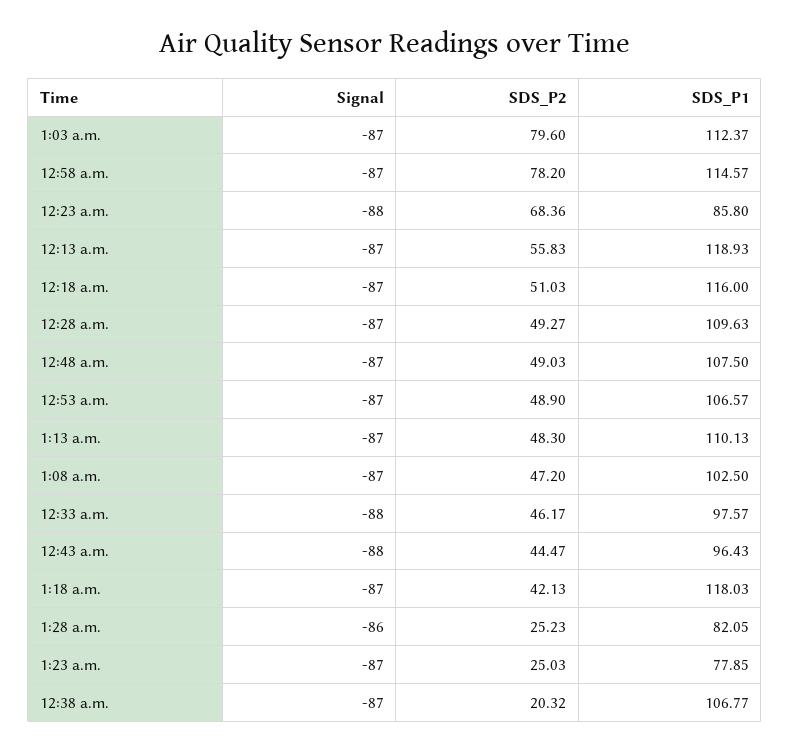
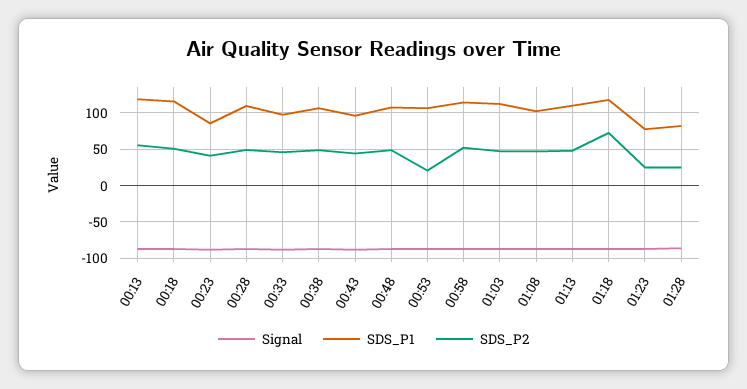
  {
    "Signal": {
      "1:03 a.m.": -87,
      "12:58 a.m.": -87,
      "12:23 a.m.": -88,
      "12:13 a.m.": -87,
      "12:18 a.m.": -87,
      "12:28 a.m.": -87,
      "12:48 a.m.": -87,
      "12:53 a.m.": -87,
      "1:13 a.m.": -87,
      "1:08 a.m.": -87,
      "12:33 a.m.": -88,
      "12:43 a.m.": -88,
      "1:18 a.m.": -87,
      "1:28 a.m.": -86,
      "1:23 a.m.": -87,
      "12:38 a.m.": -87
    },
    "SDS_P2": {
-     "1:03 a.m.": 79.6,
+     "1:03 a.m.": 50,
-     "12:58 a.m.": 78.2,
+     "12:58 a.m.": 50,
-     "12:23 a.m.": 68.36,
+     "12:23 a.m.": 40,
      "12:13 a.m.": 55.83,
      "12:18 a.m.": 51.03,
      "12:28 a.m.": 49.27,
      "12:48 a.m.": 49.03,
-     "12:53 a.m.": 48.9,
+     "12:53 a.m.": 20,
      "1:13 a.m.": 48.3,
      "1:08 a.m.": 47.2,
      "12:33 a.m.": 46.17,
      "12:43 a.m.": 44.47,
-     "1:18 a.m.": 42.13,
+     "1:18 a.m.": 70,
      "1:28 a.m.": 25.23,
      "1:23 a.m.": 25.03,
-     "12:38 a.m.": 20.32
+     "12:38 a.m.": 50
    },
    "SDS_P1": {
      "1:03 a.m.": 112.37,
      "12:58 a.m.": 114.57,
      "12:23 a.m.": 85.8,
      "12:13 a.m.": 118.93,
      "12:18 a.m.": 116,
      "12:28 a.m.": 109.63,
      "12:48 a.m.": 107.5,
      "12:53 a.m.": 106.57,
      "1:13 a.m.": 110.13,
      "1:08 a.m.": 102.5,
      "12:33 a.m.": 97.57,
      "12:43 a.m.": 96.43,
      "1:18 a.m.": 118.03,
      "1:28 a.m.": 82.05,
      "1:23 a.m.": 77.85,
      "12:38 a.m.": 106.77
    }
  }

